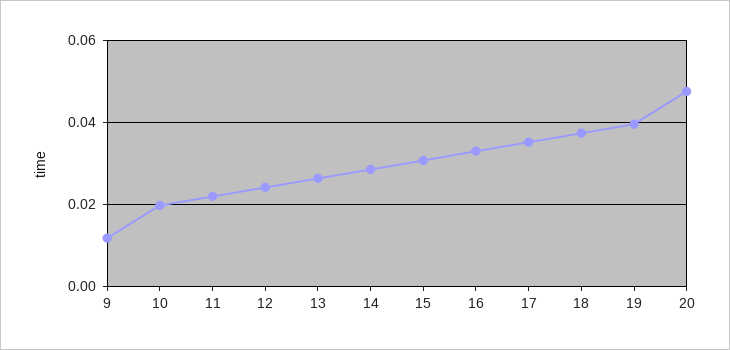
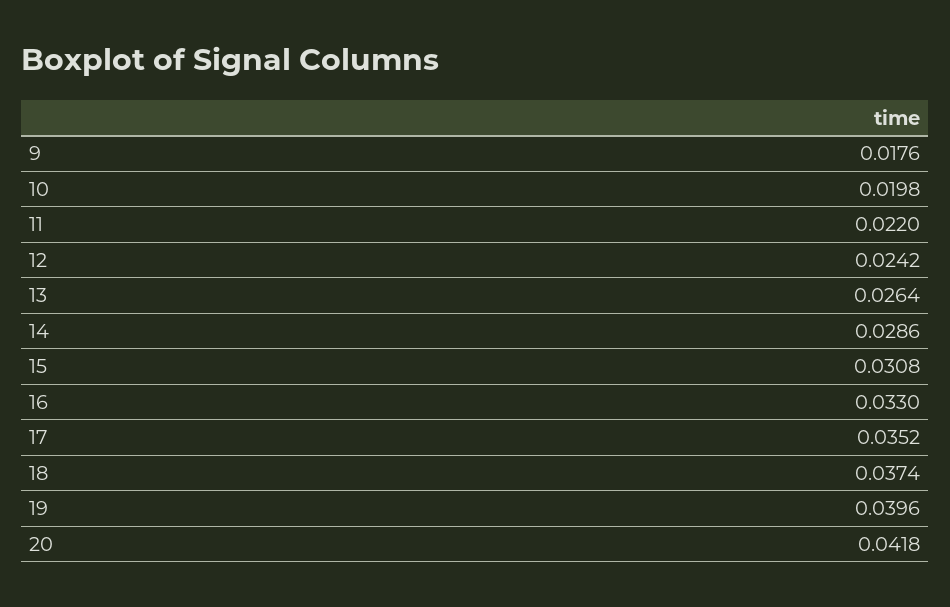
  {
-   "9": 0.012,
+   "9": 0.0176,
    "10": 0.0198,
    "11": 0.022,
    "12": 0.0242,
    "13": 0.0264,
    "14": 0.0286,
    "15": 0.0308,
    "16": 0.033,
    "17": 0.0352,
    "18": 0.0374,
    "19": 0.0396,
-   "20": 0.048
+   "20": 0.0418
  }

